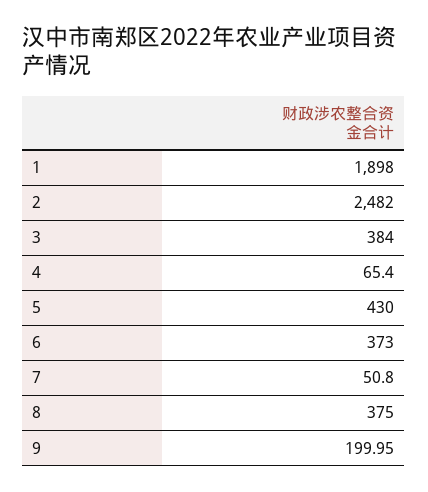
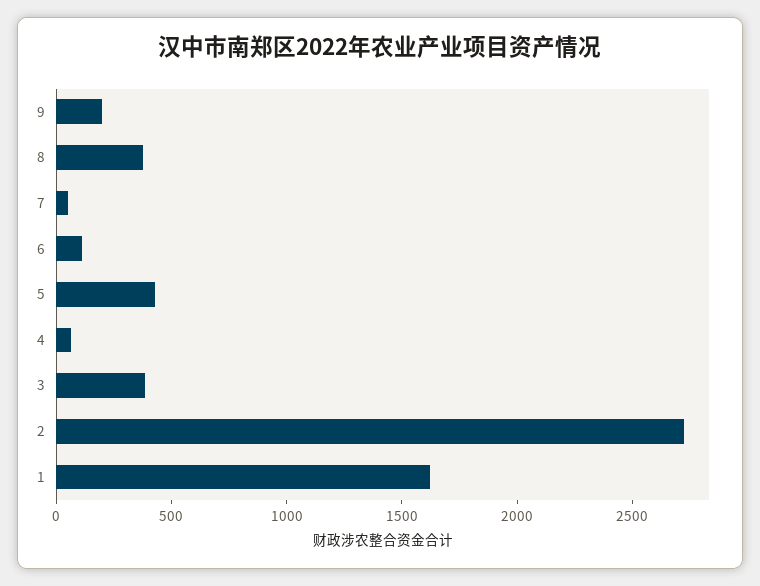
  {
-   "1": 1898,
+   "1": 1600,
-   "2": 2482,
+   "2": 2700,
    "3": 384,
    "4": 65.4,
    "5": 430,
-   "6": 373,
+   "6": 100,
    "7": 50.8,
    "8": 375,
    "9": 199.95
  }

